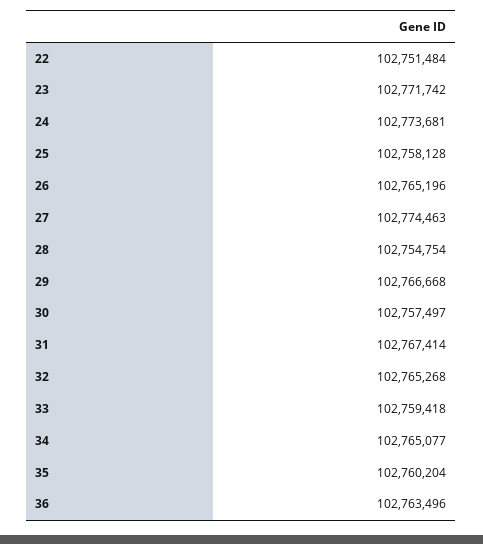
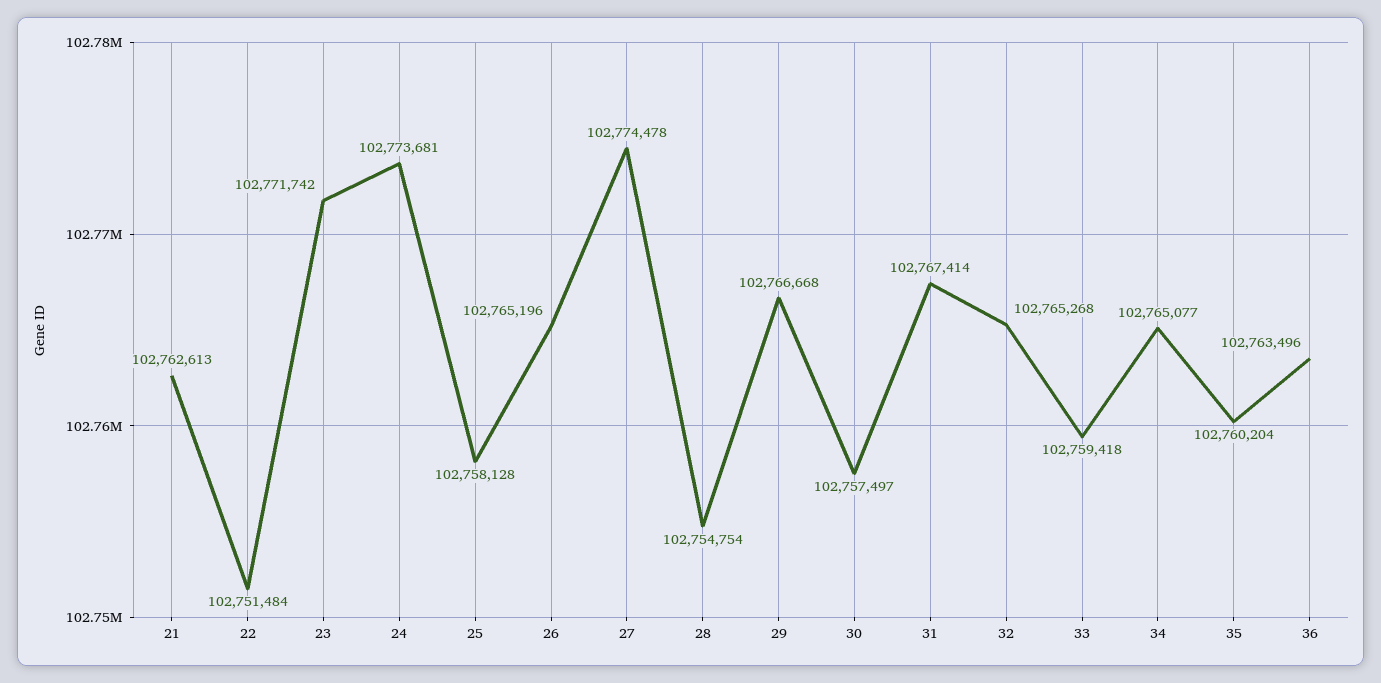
  {
    "22": 102751484,
    "23": 102771742,
    "24": 102773681,
    "25": 102758128,
    "26": 102765196,
-   "27": 102774463,
+   "27": 102774478,
    "28": 102754754,
    "29": 102766668,
    "30": 102757497,
    "31": 102767414,
    "32": 102765268,
    "33": 102759418,
    "34": 102765077,
    "35": 102760204,
-   "36": 102763496
+   "36": 102763496,
+   "21": 102762613
  }

